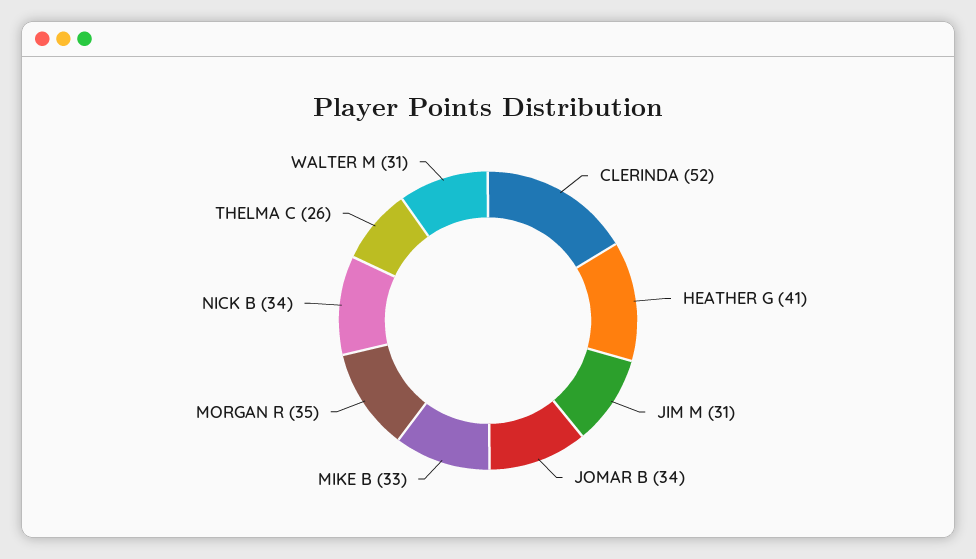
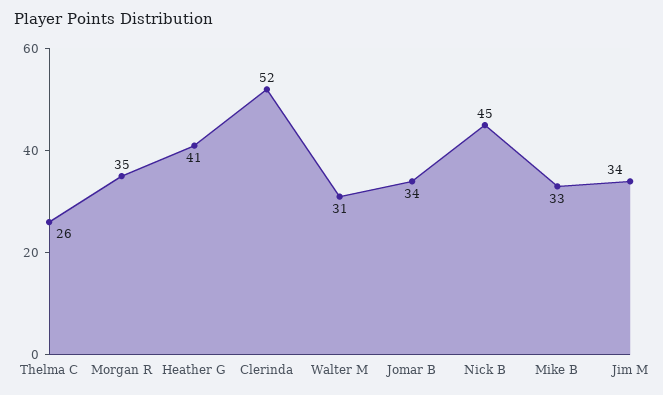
  {
    "CLERINDA": 52,
    "HEATHER G": 41,
-   "JIM M": 31,
+   "JIM M": 34,
    "JOMAR B": 34,
    "MIKE B": 33,
    "MORGAN R": 35,
-   "NICK B": 34,
+   "NICK B": 45,
    "THELMA C": 26,
    "WALTER M": 31
  }

